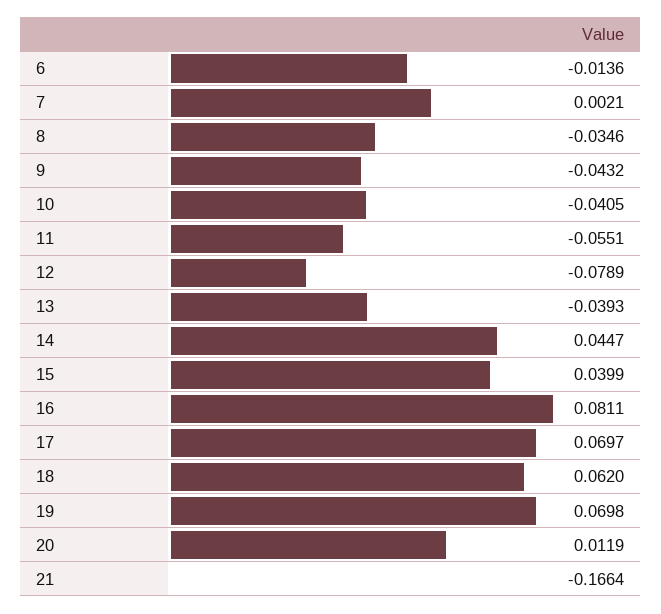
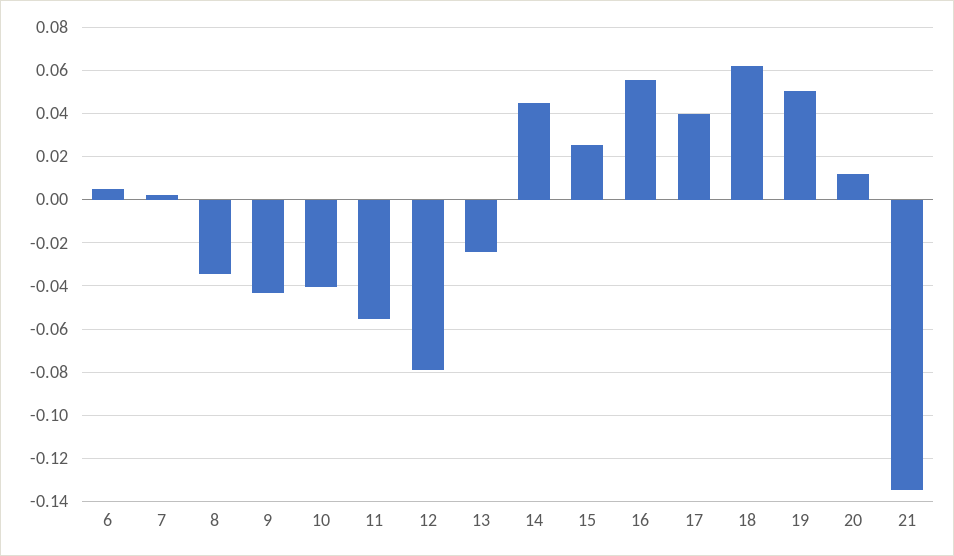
  {
-   "6": -0.0136,
+   "6": 0.005,
    "7": 0.0021,
    "8": -0.0346,
    "9": -0.0432,
    "10": -0.0405,
    "11": -0.0551,
    "12": -0.0789,
-   "13": -0.0393,
+   "13": -0.025,
    "14": 0.0447,
-   "15": 0.0399,
+   "15": 0.025,
-   "16": 0.0811,
+   "16": 0.055,
-   "17": 0.0697,
+   "17": 0.04,
    "18": 0.062,
-   "19": 0.0698,
+   "19": 0.05,
    "20": 0.0119,
-   "21": -0.1664
+   "21": -0.135
  }

